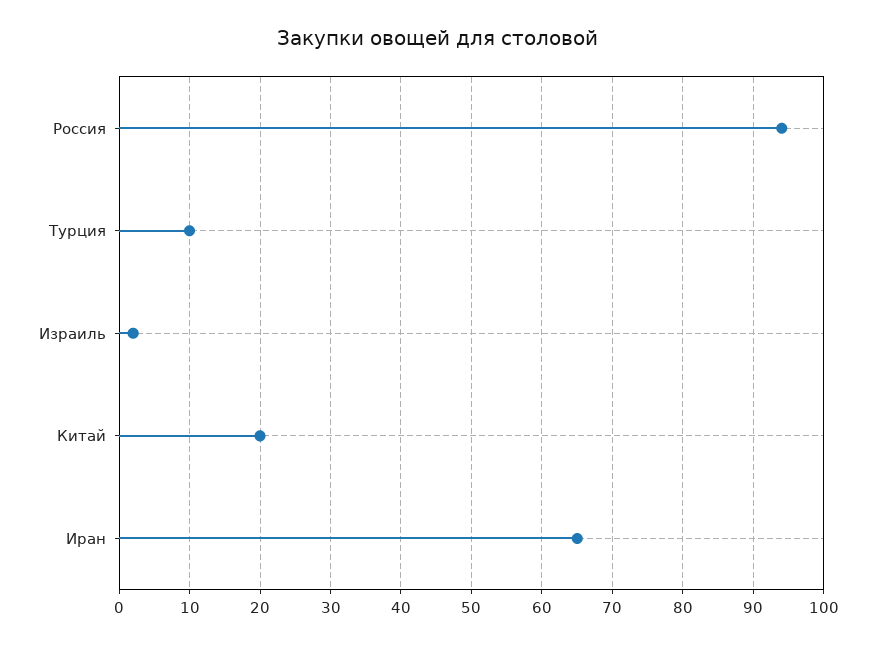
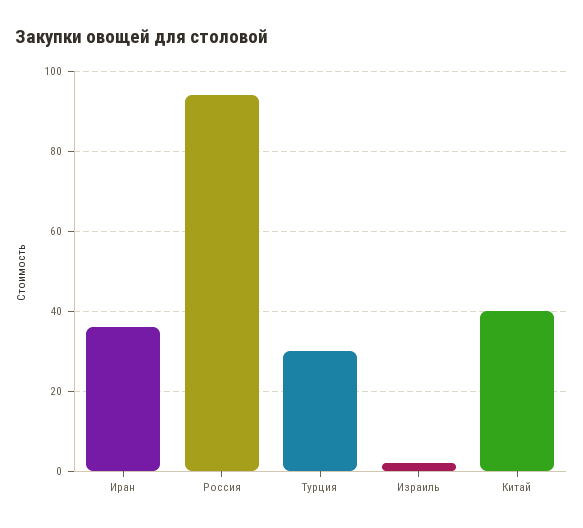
  {
    "Россия": 94,
-   "Турция": 10,
+   "Турция": 30,
    "Израиль": 2,
-   "Китай": 20,
+   "Китай": 40,
-   "Иран": 65
+   "Иран": 35
  }

